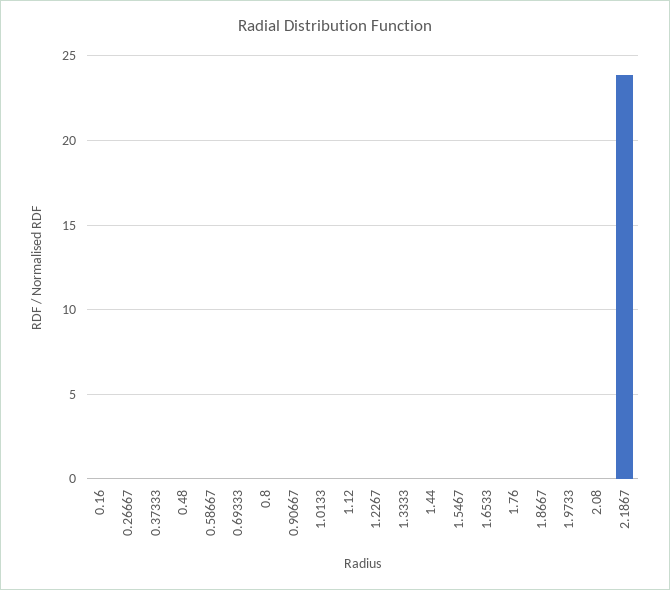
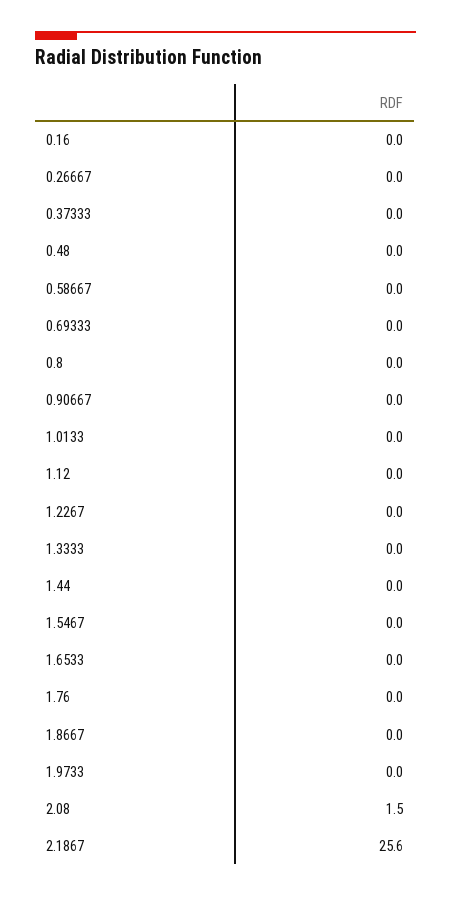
  {
    "0.16": 0,
    "0.26667": 0,
    "0.37333": 0,
    "0.48": 0,
    "0.58667": 0,
    "0.69333": 0,
    "0.8": 0,
    "0.90667": 0,
    "1.0133": 0,
    "1.12": 0,
    "1.2267": 0,
    "1.3333": 0,
    "1.44": 0,
    "1.5467": 0,
    "1.6533": 0,
    "1.76": 0,
    "1.8667": 0,
    "1.9733": 0,
-   "2.08": 0,
+   "2.08": 1.5,
-   "2.1867": 24
+   "2.1867": 25.6
  }

